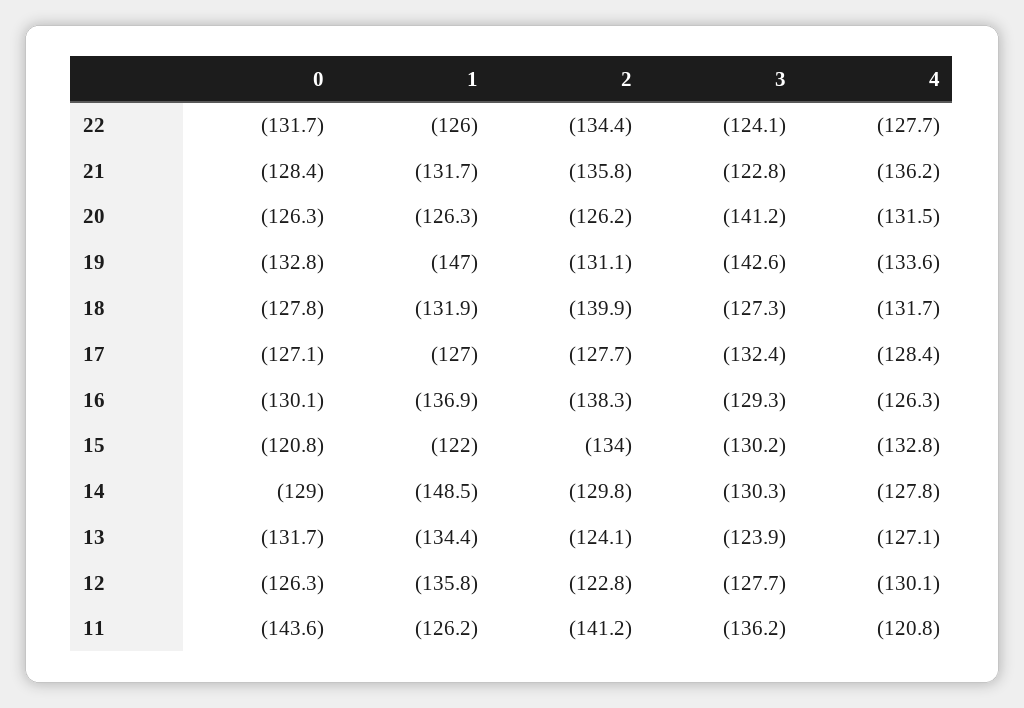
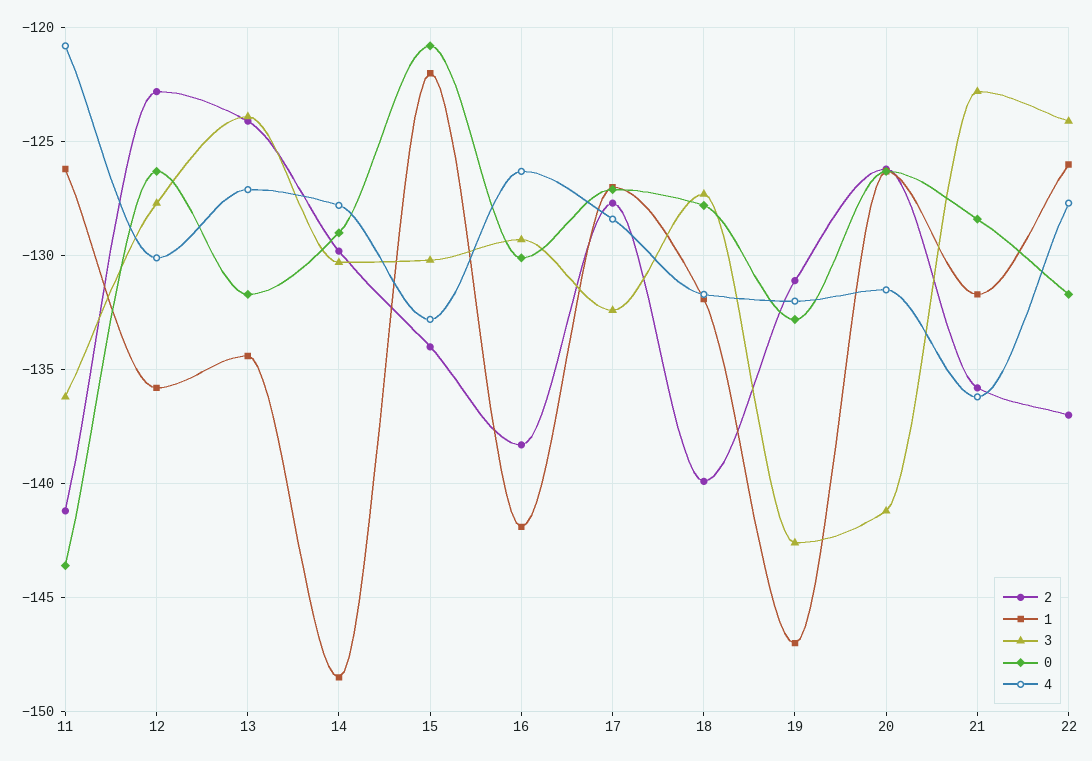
  {
    "0": {
      "22": -131.7,
      "21": -128.4,
      "20": -126.3,
      "19": -132.8,
      "18": -127.8,
      "17": -127.1,
      "16": -130.1,
      "15": -120.8,
      "14": -129,
      "13": -131.7,
      "12": -126.3,
      "11": -143.6
    },
    "1": {
      "22": -126,
      "21": -131.7,
      "20": -126.3,
      "19": -147,
      "18": -131.9,
      "17": -127,
-     "16": -136.9,
+     "16": -142,
      "15": -122,
      "14": -148.5,
      "13": -134.4,
      "12": -135.8,
      "11": -126.2
    },
    "2": {
-     "22": -134.4,
+     "22": -137,
      "21": -135.8,
      "20": -126.2,
      "19": -131.1,
      "18": -139.9,
      "17": -127.7,
      "16": -138.3,
      "15": -134,
      "14": -129.8,
      "13": -124.1,
      "12": -122.8,
      "11": -141.2
    },
    "3": {
      "22": -124.1,
      "21": -122.8,
      "20": -141.2,
      "19": -142.6,
      "18": -127.3,
      "17": -132.4,
      "16": -129.3,
      "15": -130.2,
      "14": -130.3,
      "13": -123.9,
      "12": -127.7,
      "11": -136.2
    },
    "4": {
      "22": -127.7,
      "21": -136.2,
      "20": -131.5,
-     "19": -133.6,
+     "19": -132,
      "18": -131.7,
      "17": -128.4,
      "16": -126.3,
      "15": -132.8,
      "14": -127.8,
      "13": -127.1,
      "12": -130.1,
      "11": -120.8
    }
  }

